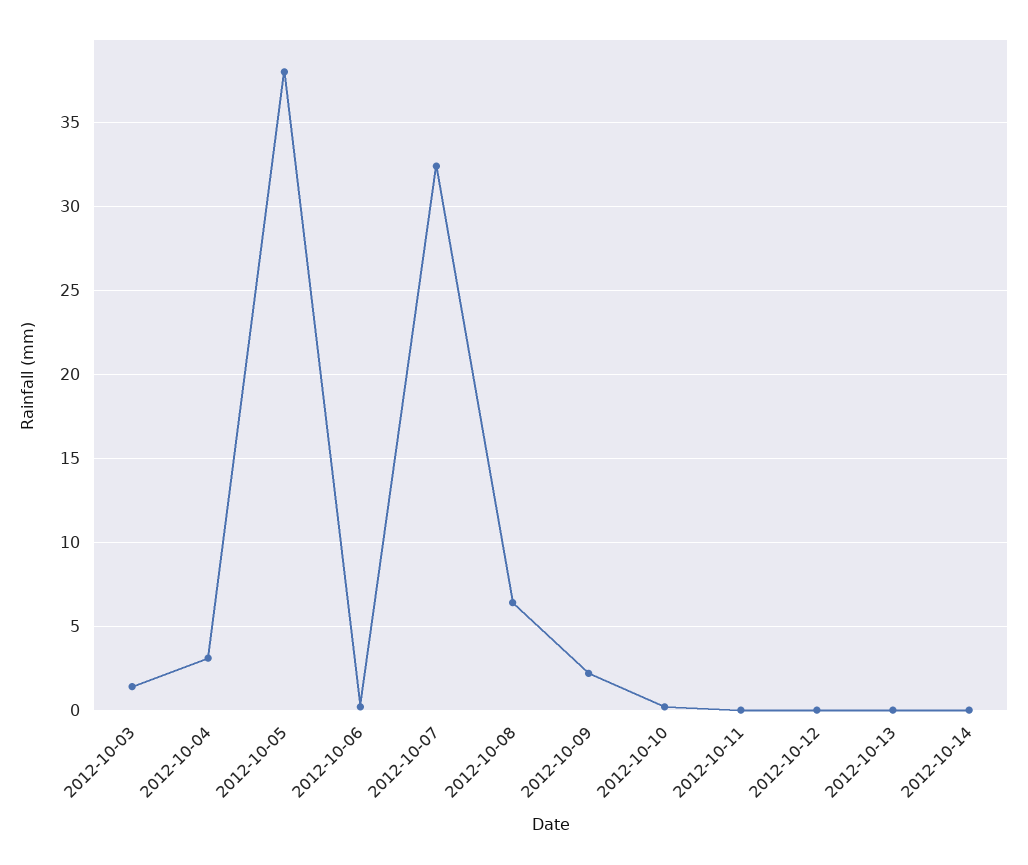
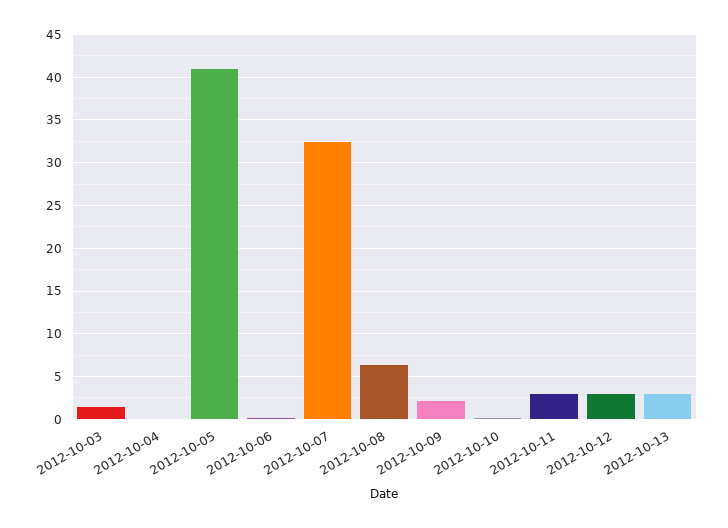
  {
    "2012-10-03": 1.5,
-   "2012-10-04": 3,
+   "2012-10-04": 0,
-   "2012-10-05": 38,
+   "2012-10-05": 41,
    "2012-10-06": 0,
    "2012-10-07": 32.5,
    "2012-10-08": 6.5,
    "2012-10-09": 2,
    "2012-10-10": 0,
-   "2012-10-11": 0,
+   "2012-10-11": 3,
-   "2012-10-12": 0,
+   "2012-10-12": 3,
-   "2012-10-13": 0,
+   "2012-10-13": 3
-   "2012-10-14": 0
  }

